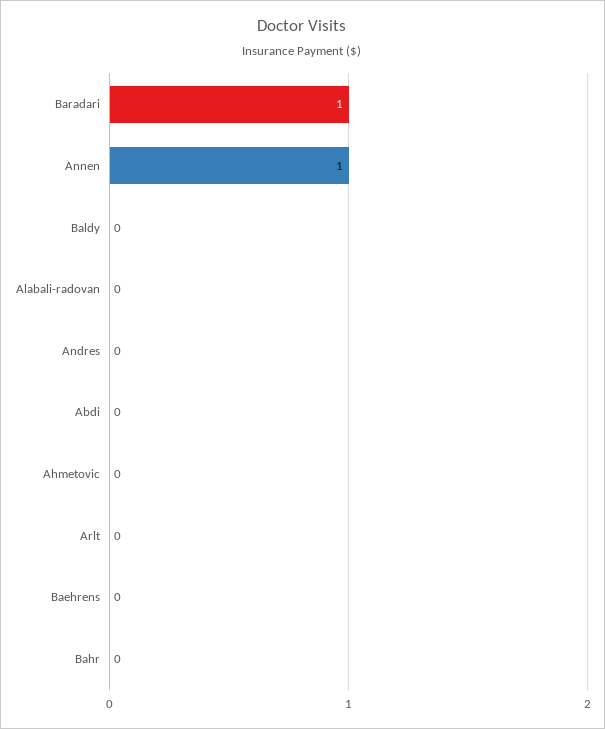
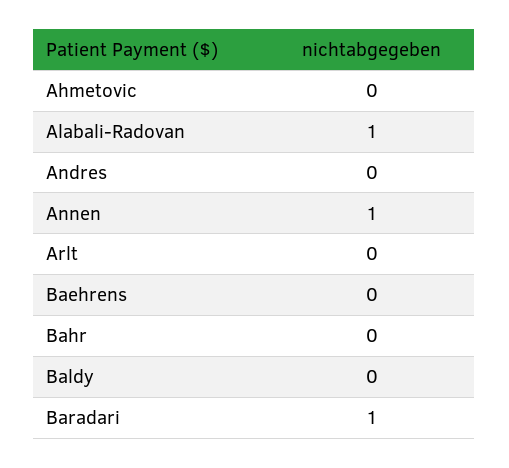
  {
    "Baradari": 1,
    "Annen": 1,
    "Baldy": 0,
-   "Alabali-radovan": 0,
+   "Alabali-radovan": 1,
    "Andres": 0,
-   "Abdi": 0,
    "Ahmetovic": 0,
    "Arlt": 0,
    "Baehrens": 0,
    "Bahr": 0
  }

